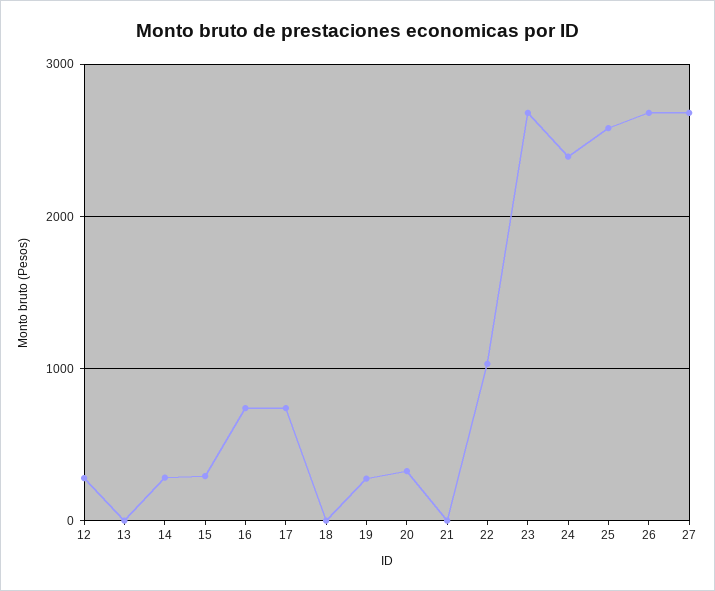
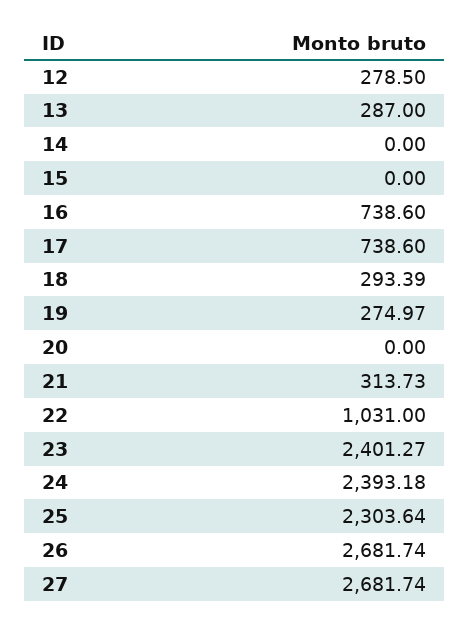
  {
    "12": 278.5,
-   "13": 0,
+   "13": 287,
-   "14": 300,
+   "14": 0,
-   "15": 300,
+   "15": 0,
    "16": 738.6,
    "17": 738.6,
-   "18": 0,
+   "18": 293.39,
    "19": 274.97,
-   "20": 300,
+   "20": 0,
-   "21": 0,
+   "21": 313.73,
    "22": 1031,
-   "23": 2700,
+   "23": 2401.27,
    "24": 2393.18,
-   "25": 2600,
+   "25": 2303.64,
    "26": 2681.74,
    "27": 2681.74
  }

